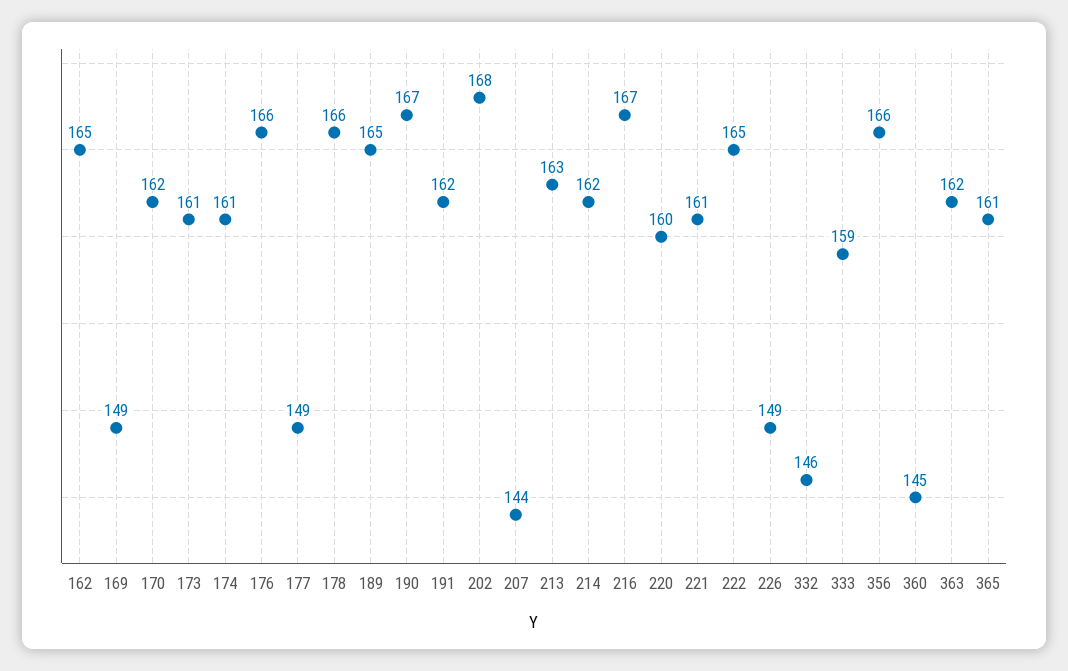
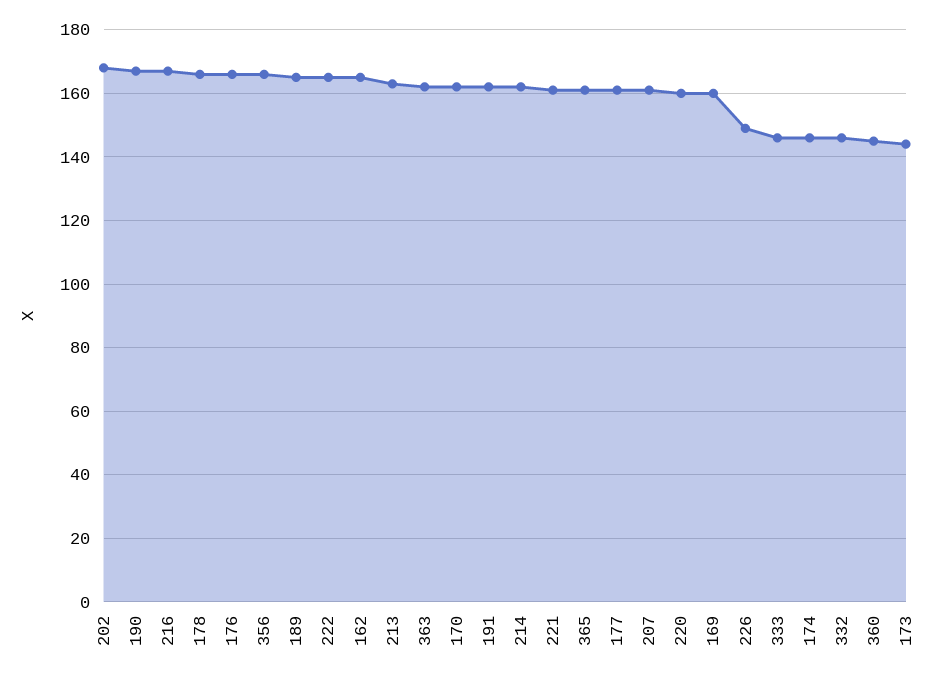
  {
    "162": 165,
-   "169": 149,
+   "169": 160,
    "170": 162,
-   "173": 161,
+   "173": 145,
-   "174": 161,
+   "174": 145,
    "176": 166,
-   "177": 149,
+   "177": 160,
    "178": 166,
    "189": 165,
    "190": 167,
    "191": 162,
    "202": 168,
-   "207": 144,
+   "207": 160,
    "213": 163,
    "214": 162,
    "216": 167,
    "220": 160,
    "221": 161,
    "222": 165,
    "226": 149,
    "332": 146,
-   "333": 159,
+   "333": 145,
    "356": 166,
    "360": 145,
    "363": 162,
    "365": 161
  }

